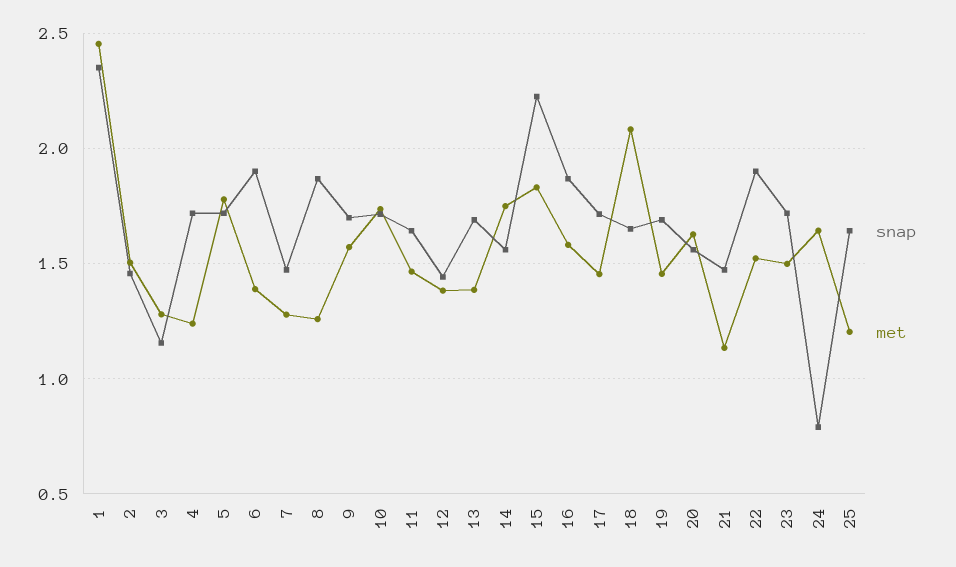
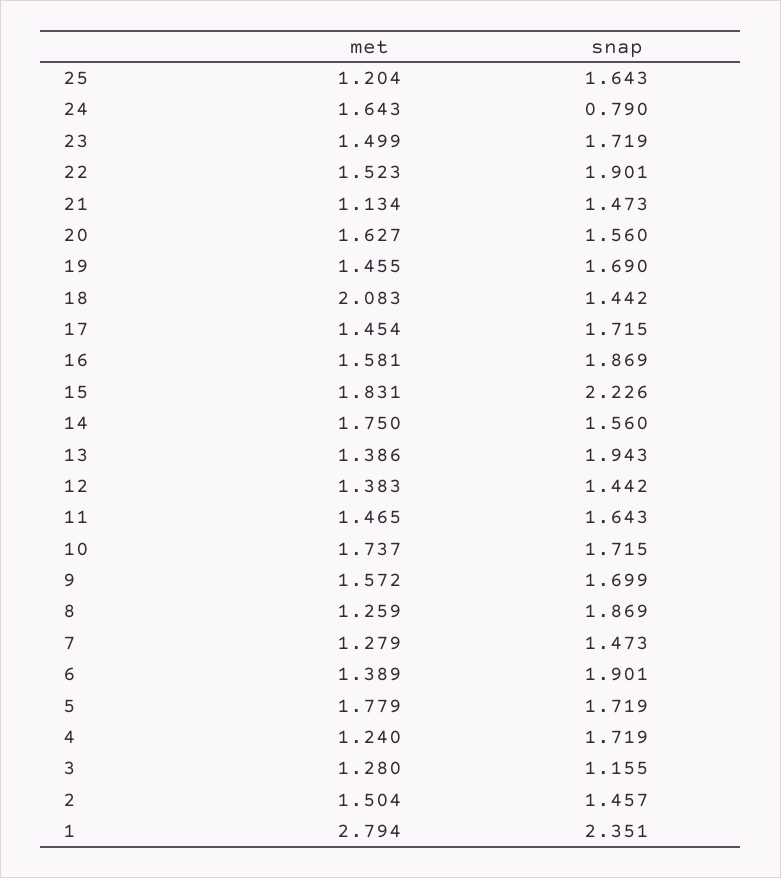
  {
    "snap": {
      "1": 2.351,
      "2": 1.457,
      "3": 1.155,
      "4": 1.719,
      "5": 1.719,
      "6": 1.901,
      "7": 1.473,
      "8": 1.869,
      "9": 1.699,
      "10": 1.715,
      "11": 1.643,
      "12": 1.442,
-     "13": 1.7,
+     "13": 1.943,
      "14": 1.56,
      "15": 2.226,
      "16": 1.869,
      "17": 1.715,
-     "18": 1.65,
+     "18": 1.442,
      "19": 1.69,
      "20": 1.56,
      "21": 1.473,
      "22": 1.901,
      "23": 1.719,
      "24": 0.79,
      "25": 1.643
    },
    "met": {
-     "1": 2.45,
+     "1": 2.794,
      "2": 1.504,
      "3": 1.28,
      "4": 1.24,
      "5": 1.779,
      "6": 1.389,
      "7": 1.279,
      "8": 1.259,
      "9": 1.572,
      "10": 1.737,
      "11": 1.465,
      "12": 1.383,
      "13": 1.386,
      "14": 1.75,
      "15": 1.831,
      "16": 1.581,
      "17": 1.454,
      "18": 2.083,
      "19": 1.455,
      "20": 1.627,
      "21": 1.134,
      "22": 1.523,
      "23": 1.499,
      "24": 1.643,
      "25": 1.204
    }
  }

